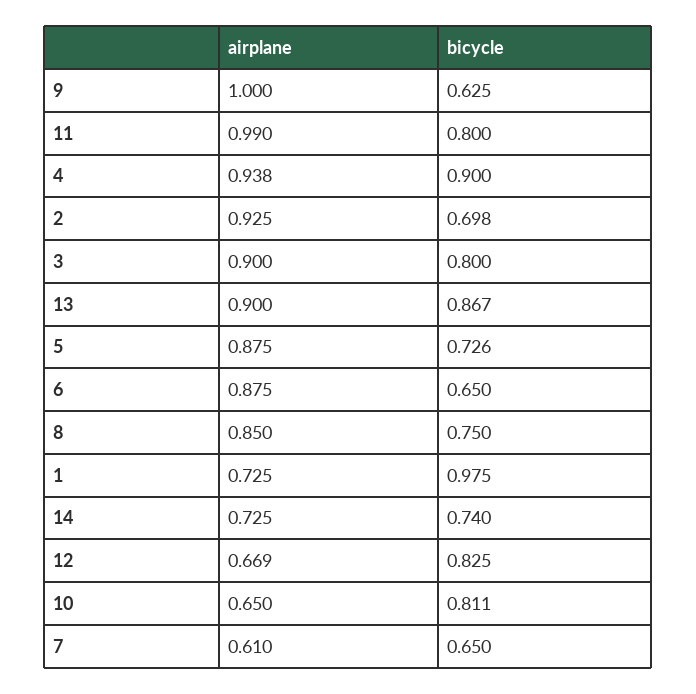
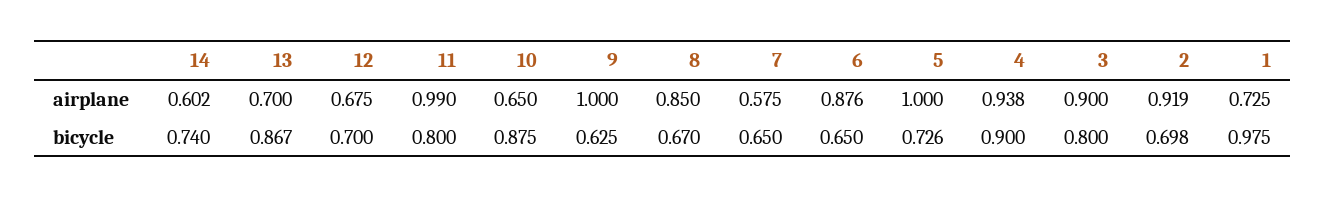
  {
    "airplane": {
      "9": 1,
      "11": 0.99,
      "4": 0.938,
-     "2": 0.925,
+     "2": 0.919,
      "3": 0.9,
-     "13": 0.9,
+     "13": 0.7,
-     "5": 0.875,
+     "5": 1,
-     "6": 0.875,
+     "6": 0.876,
      "8": 0.85,
      "1": 0.725,
-     "14": 0.725,
+     "14": 0.602,
-     "12": 0.669,
+     "12": 0.675,
      "10": 0.65,
-     "7": 0.61
+     "7": 0.575
    },
    "bicycle": {
      "9": 0.625,
      "11": 0.8,
      "4": 0.9,
      "2": 0.698,
      "3": 0.8,
      "13": 0.867,
      "5": 0.726,
      "6": 0.65,
-     "8": 0.75,
+     "8": 0.67,
      "1": 0.975,
      "14": 0.74,
-     "12": 0.825,
+     "12": 0.7,
-     "10": 0.811,
+     "10": 0.875,
      "7": 0.65
    }
  }

